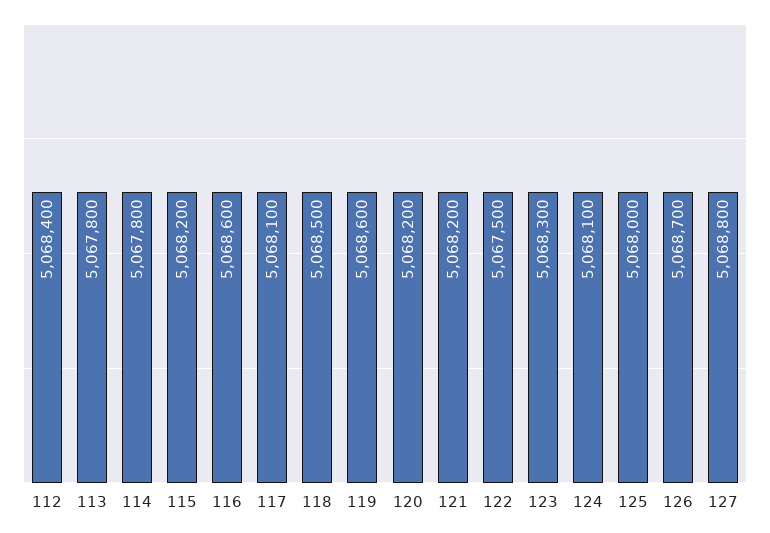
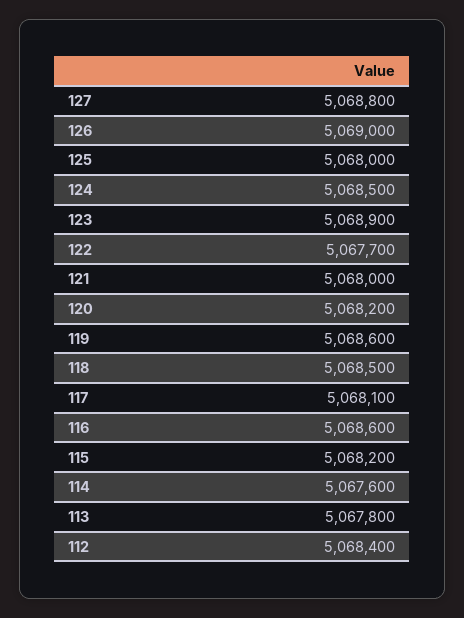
  {
    "112": 5068400,
    "113": 5067800,
-   "114": 5067800,
+   "114": 5067600,
    "115": 5068200,
    "116": 5068600,
    "117": 5068100,
    "118": 5068500,
    "119": 5068600,
    "120": 5068200,
-   "121": 5068200,
+   "121": 5068000,
-   "122": 5067500,
+   "122": 5067700,
-   "123": 5068300,
+   "123": 5068900,
-   "124": 5068100,
+   "124": 5068500,
    "125": 5068000,
-   "126": 5068700,
+   "126": 5069000,
    "127": 5068800
  }

